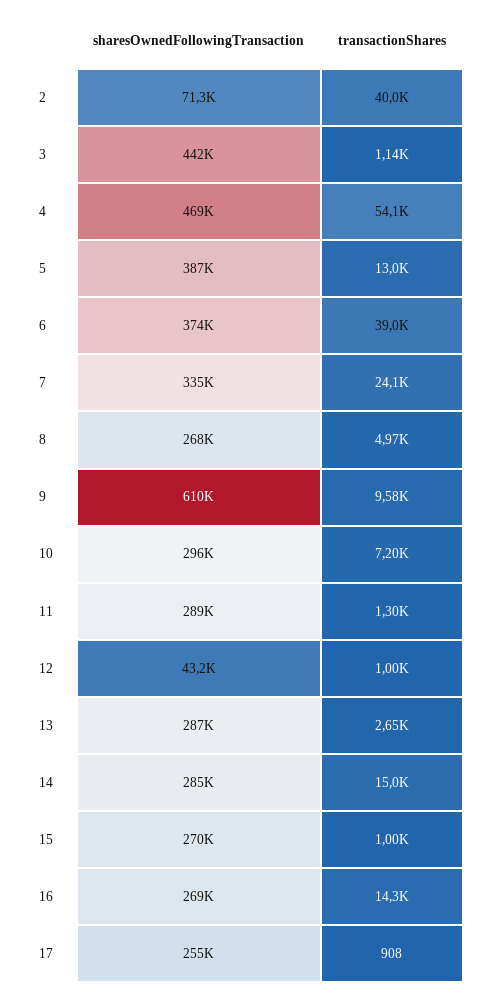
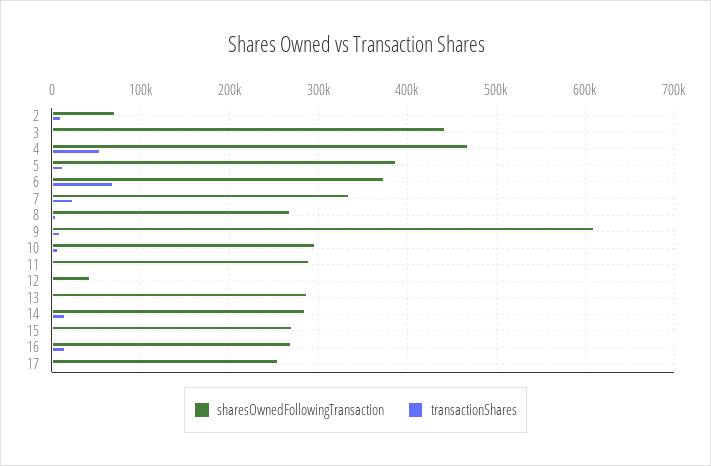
  {
    "sharesOwnedFollowingTransaction": {
      "2": 71300,
      "3": 442000,
      "4": 469000,
      "5": 387000,
      "6": 374000,
      "7": 335000,
      "8": 268000,
      "9": 610000,
      "10": 296000,
      "11": 289000,
      "12": 43200,
      "13": 287000,
      "14": 285000,
      "15": 270000,
      "16": 269000,
      "17": 255000
    },
    "transactionShares": {
-     "2": 40000,
+     "2": 10000,
      "3": 1140,
      "4": 54100,
      "5": 13000,
-     "6": 39000,
+     "6": 70000,
      "7": 24100,
      "8": 4970,
      "9": 9580,
      "10": 7200,
      "11": 1300,
      "12": 1000,
      "13": 2650,
      "14": 15000,
      "15": 1000,
      "16": 14300,
      "17": 908
    }
  }

